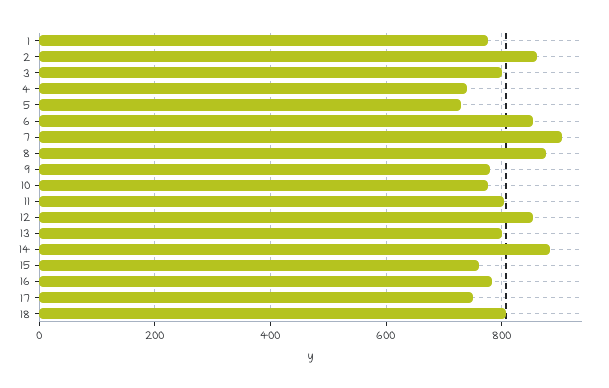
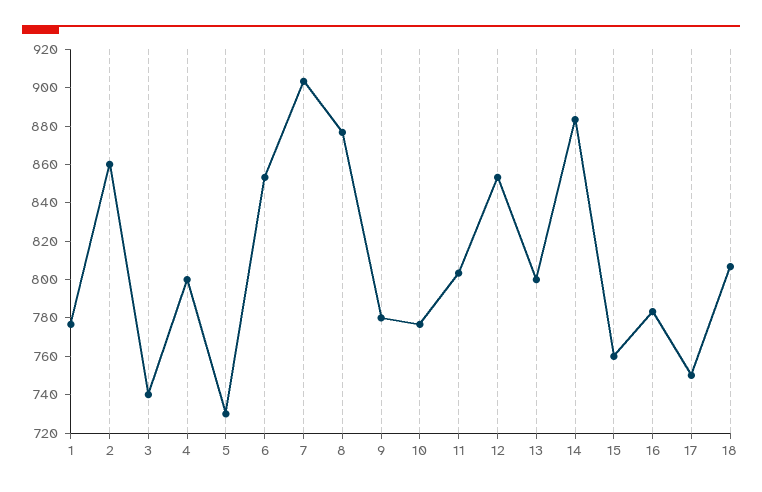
  {
    "1": 775,
    "2": 860,
-   "3": 800,
+   "3": 740,
-   "4": 740,
+   "4": 800,
    "5": 730,
    "6": 855,
    "7": 905,
    "8": 875,
    "9": 780,
    "10": 775,
    "11": 805,
    "12": 855,
    "13": 800,
    "14": 885,
    "15": 760,
    "16": 785,
    "17": 750,
    "18": 805
  }

